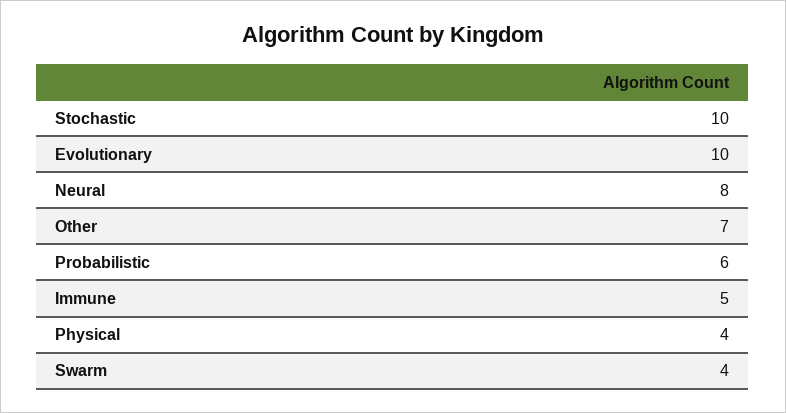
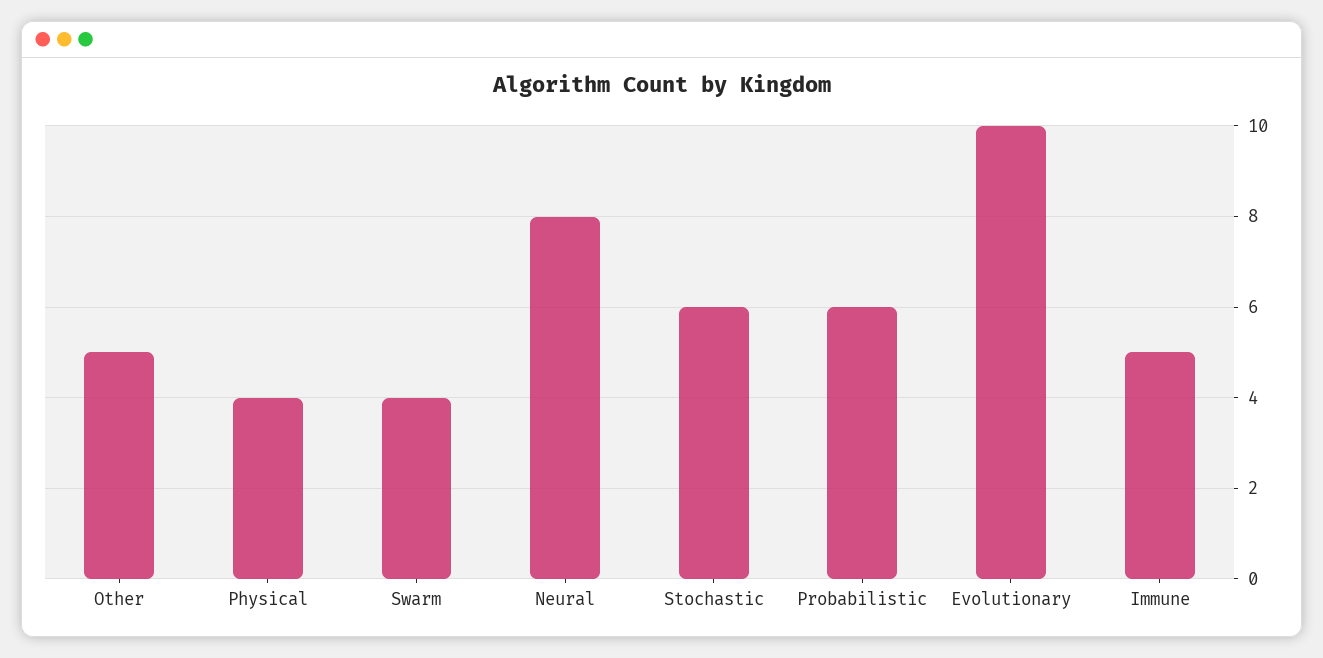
  {
-   "Stochastic": 10,
+   "Stochastic": 6,
    "Evolutionary": 10,
    "Neural": 8,
-   "Other": 7,
+   "Other": 5,
    "Probabilistic": 6,
    "Immune": 5,
    "Physical": 4,
    "Swarm": 4
  }

